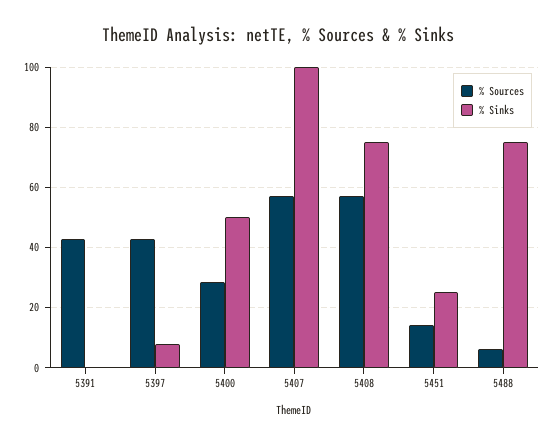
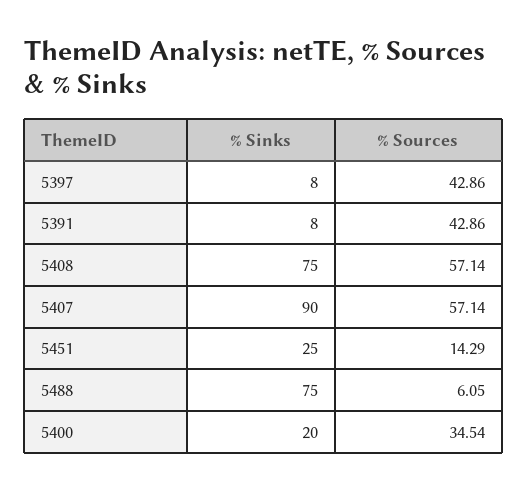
  {
    "% Sources": {
      "5391": 42.86,
      "5397": 42.86,
-     "5400": 28,
+     "5400": 34.54,
      "5407": 57.14,
      "5408": 57.14,
      "5451": 14.29,
      "5488": 6.05
    },
    "% Sinks": {
-     "5391": 0,
+     "5391": 8,
      "5397": 8,
-     "5400": 50,
+     "5400": 20,
-     "5407": 100,
+     "5407": 90,
      "5408": 75,
      "5451": 25,
      "5488": 75
    }
  }

